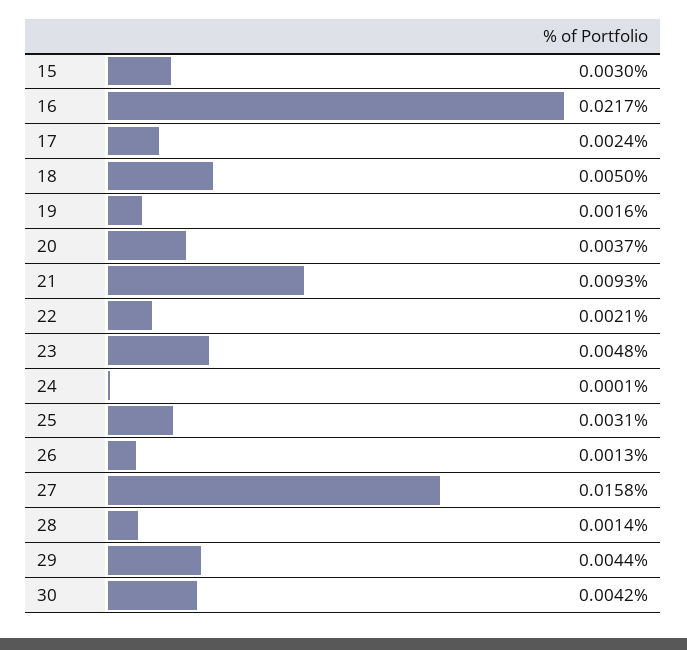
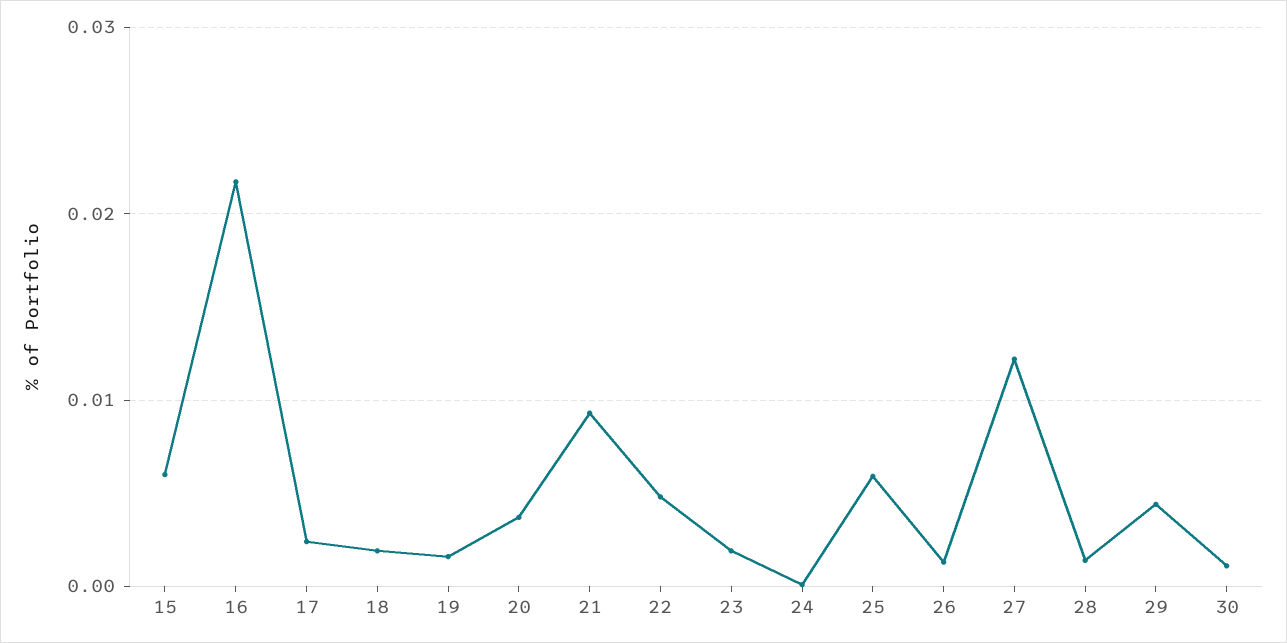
  {
-   "15": 0.003,
+   "15": 0.006,
    "16": 0.0217,
    "17": 0.0024,
-   "18": 0.005,
+   "18": 0.002,
    "19": 0.0016,
    "20": 0.0037,
    "21": 0.0093,
-   "22": 0.0021,
+   "22": 0.005,
-   "23": 0.0048,
+   "23": 0.002,
    "24": 0.0001,
-   "25": 0.0031,
+   "25": 0.006,
    "26": 0.0013,
-   "27": 0.0158,
+   "27": 0.012,
    "28": 0.0014,
    "29": 0.0044,
-   "30": 0.0042
+   "30": 0.001
  }

